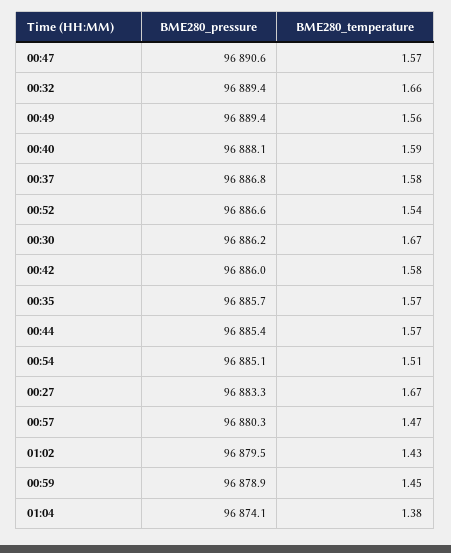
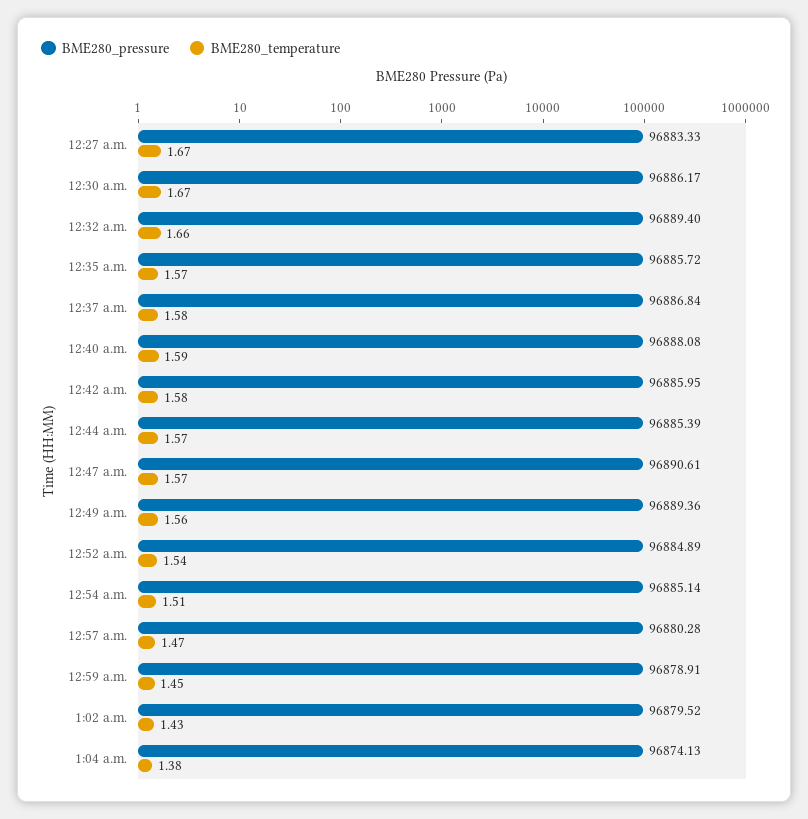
  {
    "BME280_pressure": {
      "00:47": 96890.61,
      "00:32": 96889.4,
      "00:49": 96889.36,
      "00:40": 96888.08,
      "00:37": 96886.84,
-     "00:52": 96886.6,
+     "00:52": 96884.89,
      "00:30": 96886.17,
      "00:42": 96885.95,
      "00:35": 96885.72,
      "00:44": 96885.39,
      "00:54": 96885.14,
      "00:27": 96883.33,
      "00:57": 96880.28,
      "01:02": 96879.52,
      "00:59": 96878.91,
      "01:04": 96874.13
    },
    "BME280_temperature": {
      "00:47": 1.57,
      "00:32": 1.66,
      "00:49": 1.56,
      "00:40": 1.59,
      "00:37": 1.58,
      "00:52": 1.54,
      "00:30": 1.67,
      "00:42": 1.58,
      "00:35": 1.57,
      "00:44": 1.57,
      "00:54": 1.51,
      "00:27": 1.67,
      "00:57": 1.47,
      "01:02": 1.43,
      "00:59": 1.45,
      "01:04": 1.38
    }
  }

